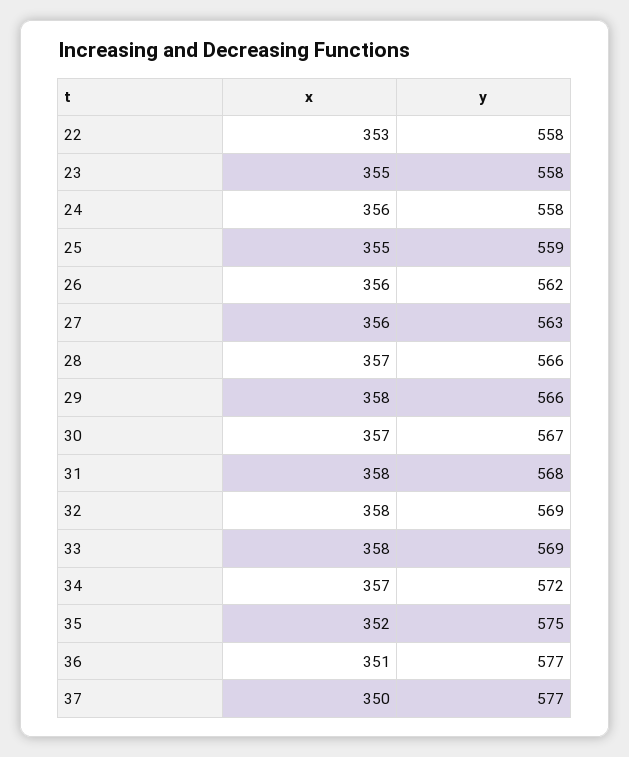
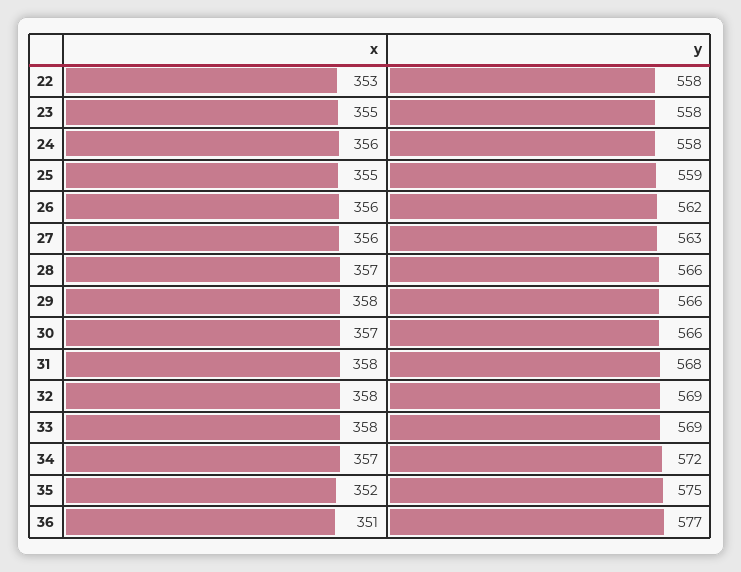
  {
    "x": {
      "22": 353,
      "23": 355,
      "24": 356,
      "25": 355,
      "26": 356,
      "27": 356,
      "28": 357,
      "29": 358,
      "30": 357,
      "31": 358,
      "32": 358,
      "33": 358,
      "34": 357,
      "35": 352,
-     "36": 351,
+     "36": 351
-     "37": 350
    },
    "y": {
      "22": 558,
      "23": 558,
      "24": 558,
      "25": 559,
      "26": 562,
      "27": 563,
      "28": 566,
      "29": 566,
-     "30": 567,
+     "30": 566,
      "31": 568,
      "32": 569,
      "33": 569,
      "34": 572,
      "35": 575,
-     "36": 577,
+     "36": 577
-     "37": 577
    }
  }

